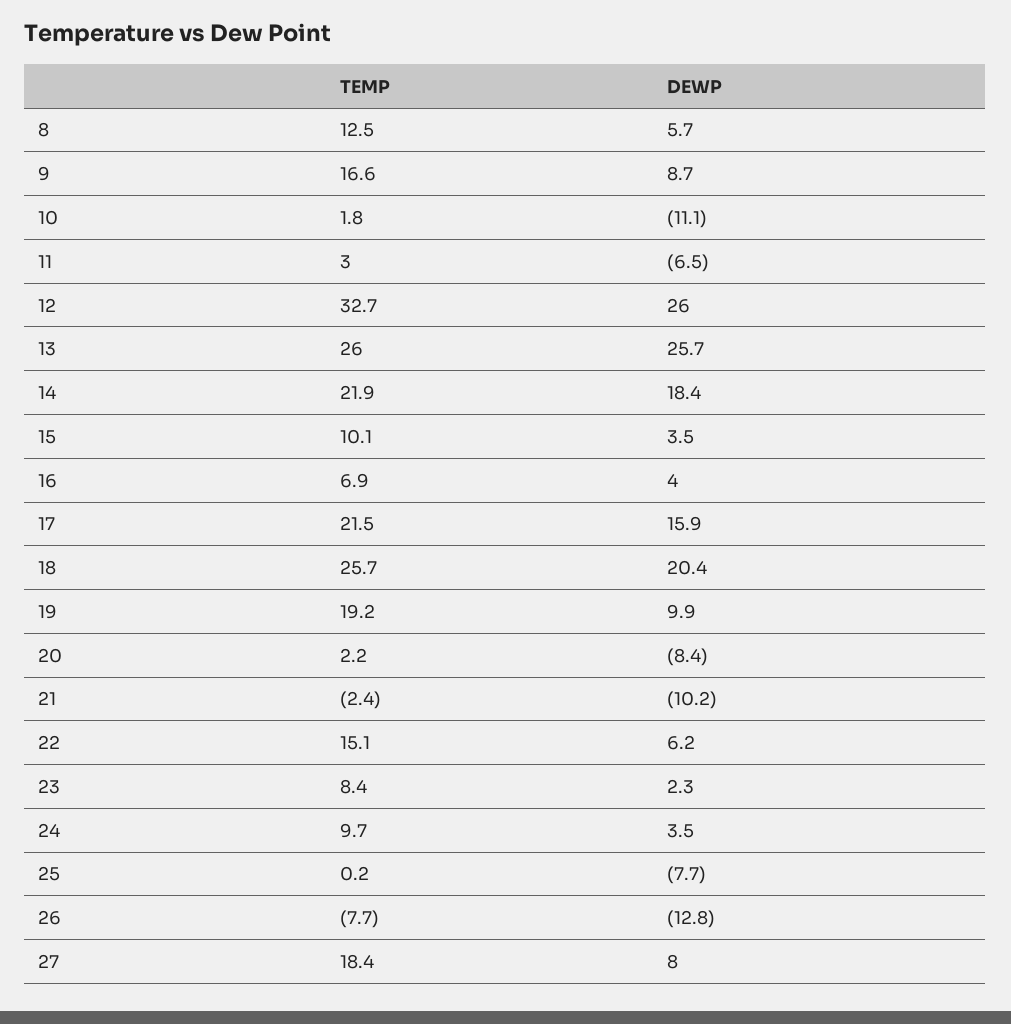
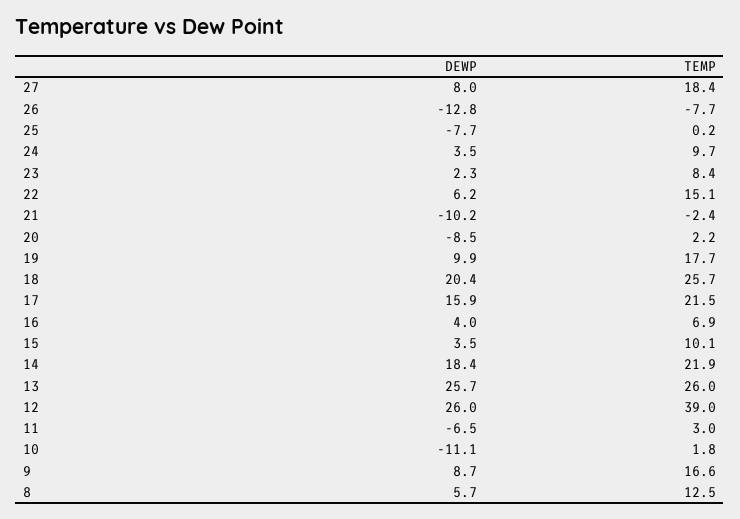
  {
    "TEMP": {
      "8": 12.5,
      "9": 16.6,
      "10": 1.8,
      "11": 3,
-     "12": 32.7,
+     "12": 39,
      "13": 26,
      "14": 21.9,
      "15": 10.1,
      "16": 6.9,
      "17": 21.5,
      "18": 25.7,
-     "19": 19.2,
+     "19": 17.7,
      "20": 2.2,
      "21": -2.4,
      "22": 15.1,
      "23": 8.4,
      "24": 9.7,
      "25": 0.2,
      "26": -7.7,
      "27": 18.4
    },
    "DEWP": {
      "8": 5.7,
      "9": 8.7,
      "10": -11.1,
      "11": -6.5,
      "12": 26,
      "13": 25.7,
      "14": 18.4,
      "15": 3.5,
      "16": 4,
      "17": 15.9,
      "18": 20.4,
      "19": 9.9,
-     "20": -8.4,
+     "20": -8.5,
      "21": -10.2,
      "22": 6.2,
      "23": 2.3,
      "24": 3.5,
      "25": -7.7,
      "26": -12.8,
      "27": 8
    }
  }

